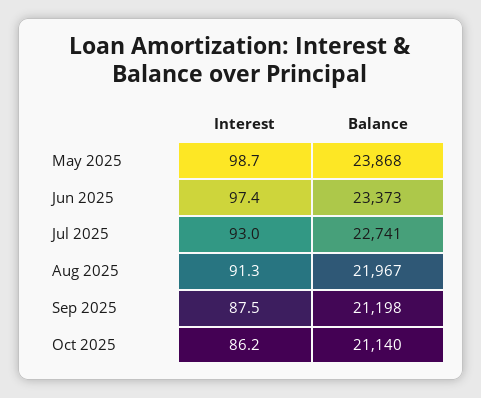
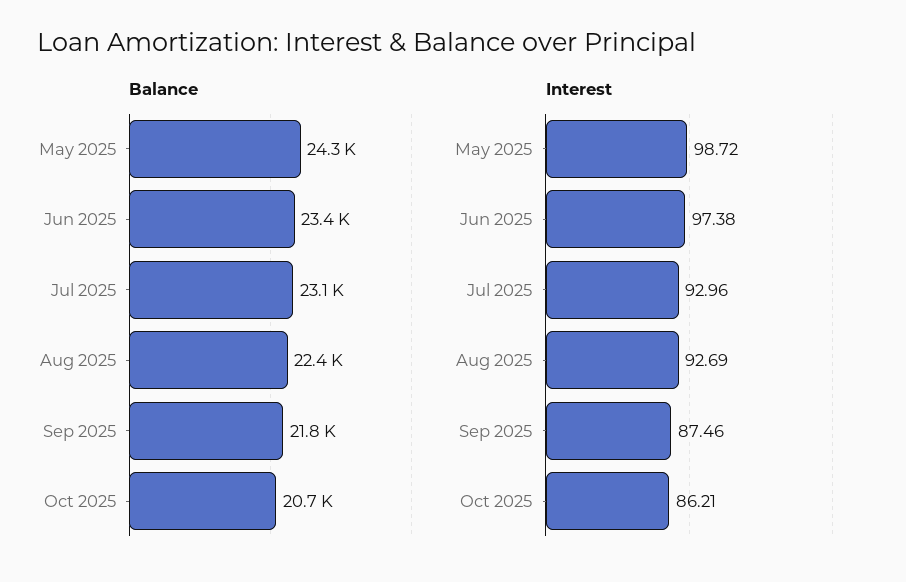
  {
    "Interest": {
      "May 2025": 98.72,
      "Jun 2025": 97.38,
      "Jul 2025": 92.96,
-     "Aug 2025": 91.3,
+     "Aug 2025": 92.69,
      "Sep 2025": 87.46,
      "Oct 2025": 86.21
    },
    "Balance": {
-     "May 2025": 23868,
+     "May 2025": 24300,
      "Jun 2025": 23373,
-     "Jul 2025": 22741,
+     "Jul 2025": 23100,
-     "Aug 2025": 21967,
+     "Aug 2025": 22400,
-     "Sep 2025": 21198,
+     "Sep 2025": 21800,
-     "Oct 2025": 21140
+     "Oct 2025": 20700
    }
  }

